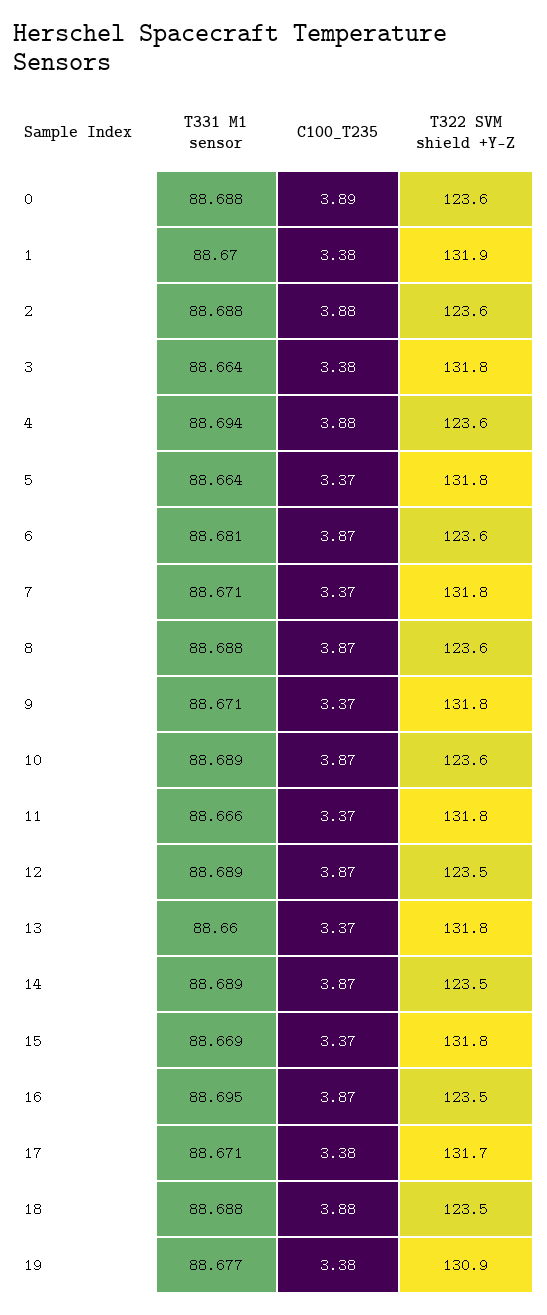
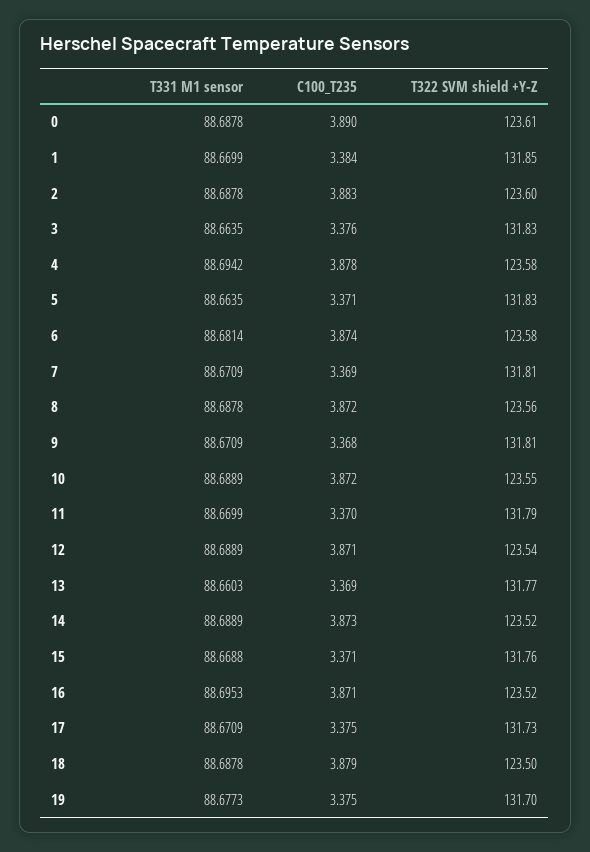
  {
    "T331 M1 sensor": {
      "0": 88.6878,
      "1": 88.6699,
      "2": 88.6878,
      "3": 88.6635,
      "4": 88.6942,
      "5": 88.6635,
      "6": 88.6814,
      "7": 88.6709,
      "8": 88.6878,
      "9": 88.6709,
      "10": 88.6889,
-     "11": 88.666,
+     "11": 88.6699,
      "12": 88.6889,
      "13": 88.6603,
      "14": 88.6889,
      "15": 88.6688,
      "16": 88.6953,
      "17": 88.6709,
      "18": 88.6878,
      "19": 88.6773
    },
    "C100_T235": {
      "0": 3.89,
      "1": 3.384,
      "2": 3.883,
      "3": 3.376,
      "4": 3.878,
      "5": 3.371,
      "6": 3.874,
      "7": 3.369,
      "8": 3.872,
      "9": 3.368,
      "10": 3.872,
      "11": 3.37,
      "12": 3.871,
      "13": 3.369,
      "14": 3.873,
      "15": 3.371,
      "16": 3.871,
      "17": 3.375,
      "18": 3.879,
      "19": 3.375
    },
    "T322 SVM shield +Y-Z": {
      "0": 123.61,
      "1": 131.85,
      "2": 123.6,
      "3": 131.83,
      "4": 123.58,
      "5": 131.83,
      "6": 123.58,
      "7": 131.81,
      "8": 123.56,
      "9": 131.81,
      "10": 123.55,
      "11": 131.79,
      "12": 123.54,
      "13": 131.77,
      "14": 123.52,
      "15": 131.76,
      "16": 123.52,
      "17": 131.73,
      "18": 123.5,
-     "19": 130.9
+     "19": 131.7
    }
  }

